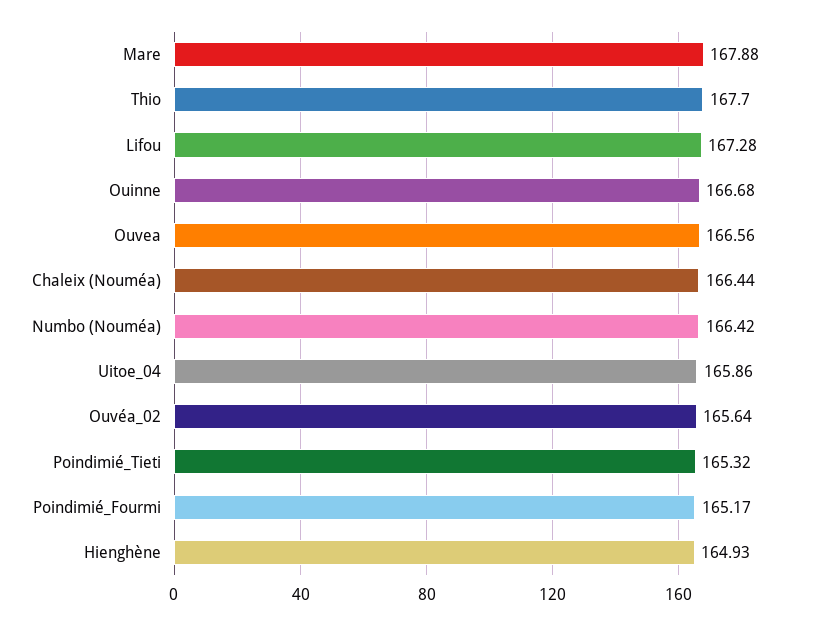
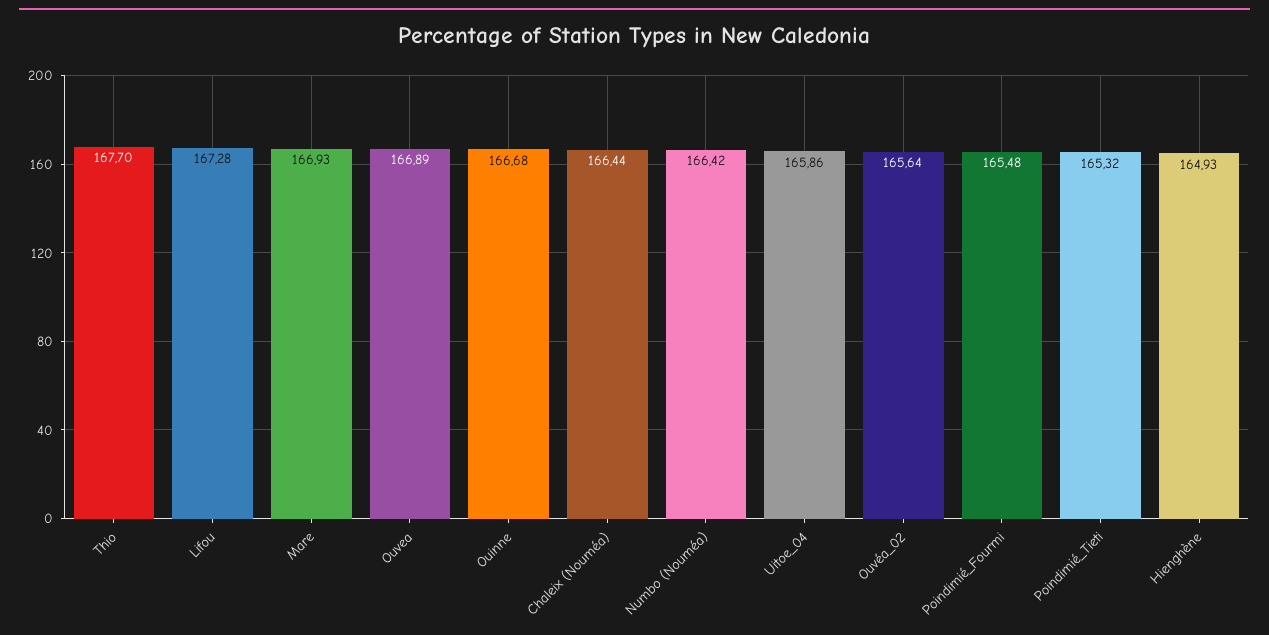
  {
-   "Mare": 167.88,
+   "Mare": 166.93,
    "Thio": 167.7,
    "Lifou": 167.28,
    "Ouinne": 166.68,
-   "Ouvea": 166.56,
+   "Ouvea": 166.89,
    "Chaleix (Nouméa)": 166.44,
    "Numbo (Nouméa)": 166.42,
    "Uitoe_04": 165.86,
    "Ouvéa_02": 165.64,
    "Poindimié_Tieti": 165.32,
-   "Poindimié_Fourmi": 165.17,
+   "Poindimié_Fourmi": 165.48,
    "Hienghène": 164.93
  }

